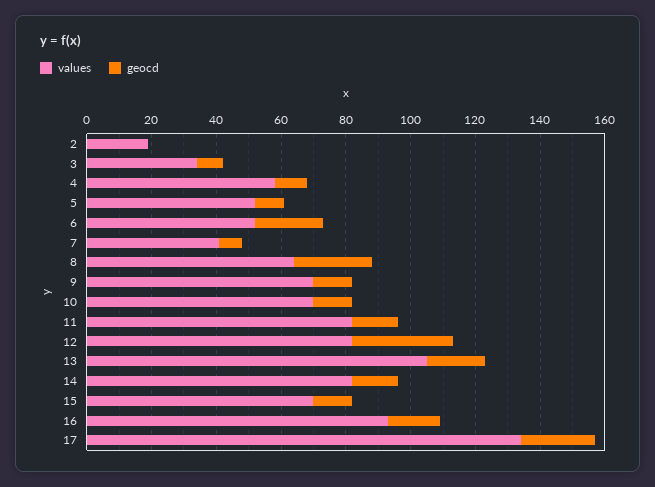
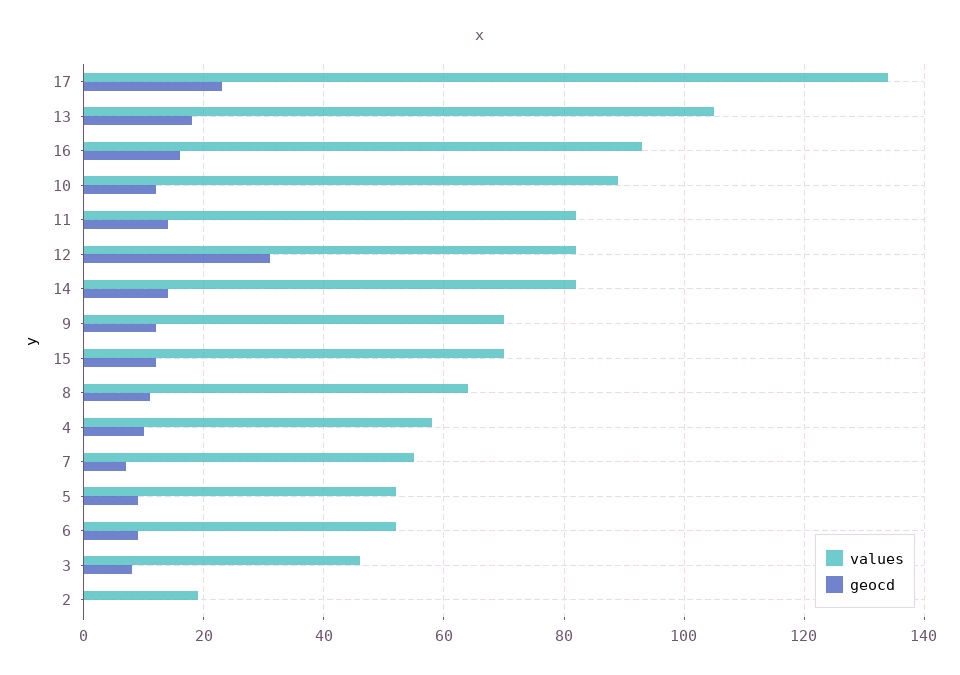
  {
    "values": {
      "2": 20,
-     "3": 35,
+     "3": 45,
      "4": 60,
      "5": 50,
      "6": 50,
-     "7": 40,
+     "7": 55,
      "8": 65,
      "9": 70,
-     "10": 70,
+     "10": 90,
      "11": 80,
      "12": 80,
      "13": 105,
      "14": 80,
      "15": 70,
      "16": 95,
      "17": 135
    },
    "geocd": {
      "2": 0,
      "3": 10,
      "4": 10,
      "5": 10,
-     "6": 20,
+     "6": 10,
      "7": 5,
-     "8": 25,
+     "8": 10,
      "9": 10,
      "10": 10,
      "11": 15,
      "12": 30,
      "13": 20,
      "14": 15,
      "15": 10,
      "16": 15,
      "17": 25
    }
  }

